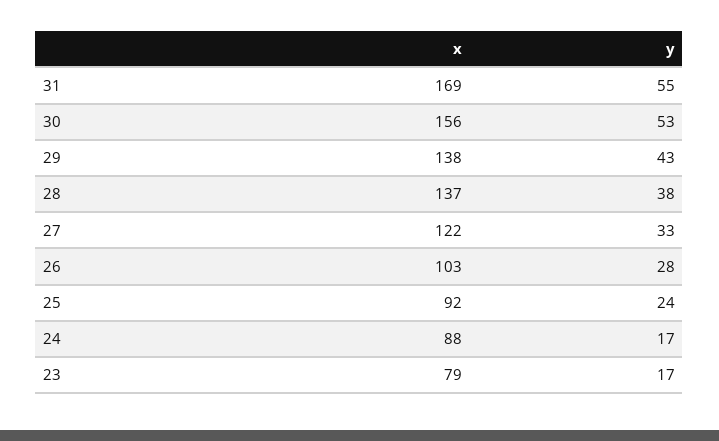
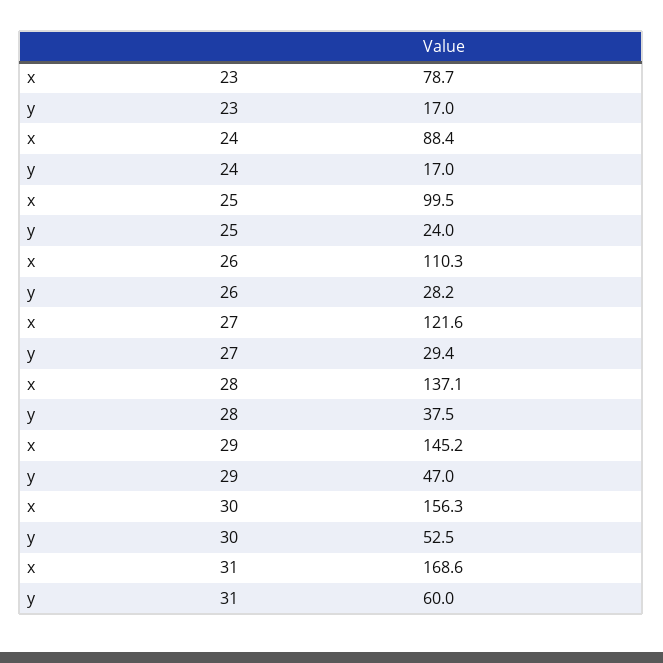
  {
    "x": {
      "31": 168.6,
      "30": 156.3,
-     "29": 138,
+     "29": 145.2,
      "28": 137.1,
      "27": 121.6,
-     "26": 103,
+     "26": 110.3,
-     "25": 92,
+     "25": 99.5,
      "24": 88.4,
      "23": 78.7
    },
    "y": {
-     "31": 55,
+     "31": 60,
      "30": 52.5,
-     "29": 43,
+     "29": 47,
      "28": 37.5,
-     "27": 33,
+     "27": 29.4,
      "26": 28.2,
      "25": 24,
      "24": 17,
      "23": 17
    }
  }

